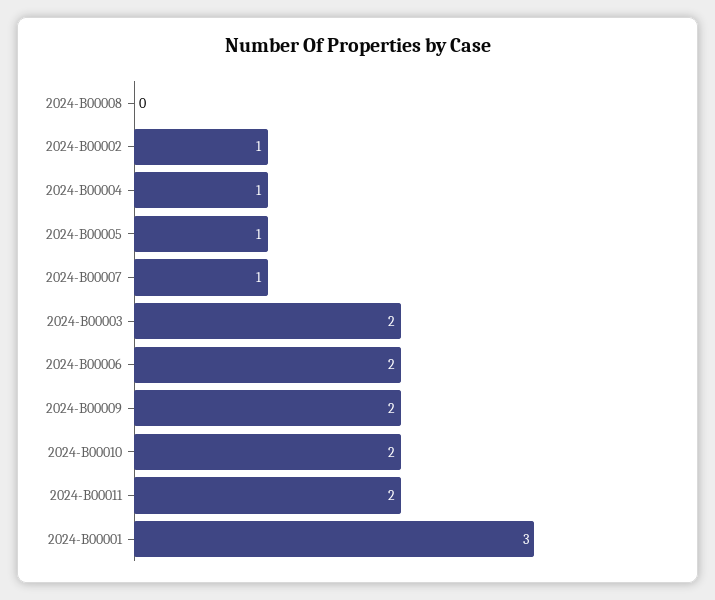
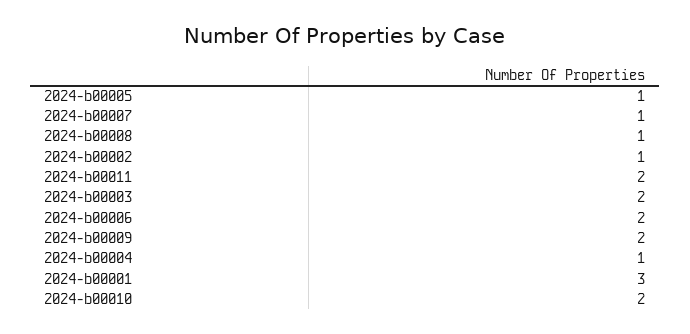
  {
-   "2024-B00008": 0,
+   "2024-B00008": 1,
    "2024-B00002": 1,
    "2024-B00004": 1,
    "2024-B00005": 1,
    "2024-B00007": 1,
    "2024-B00003": 2,
    "2024-B00006": 2,
    "2024-B00009": 2,
    "2024-B00010": 2,
    "2024-B00011": 2,
    "2024-B00001": 3
  }

